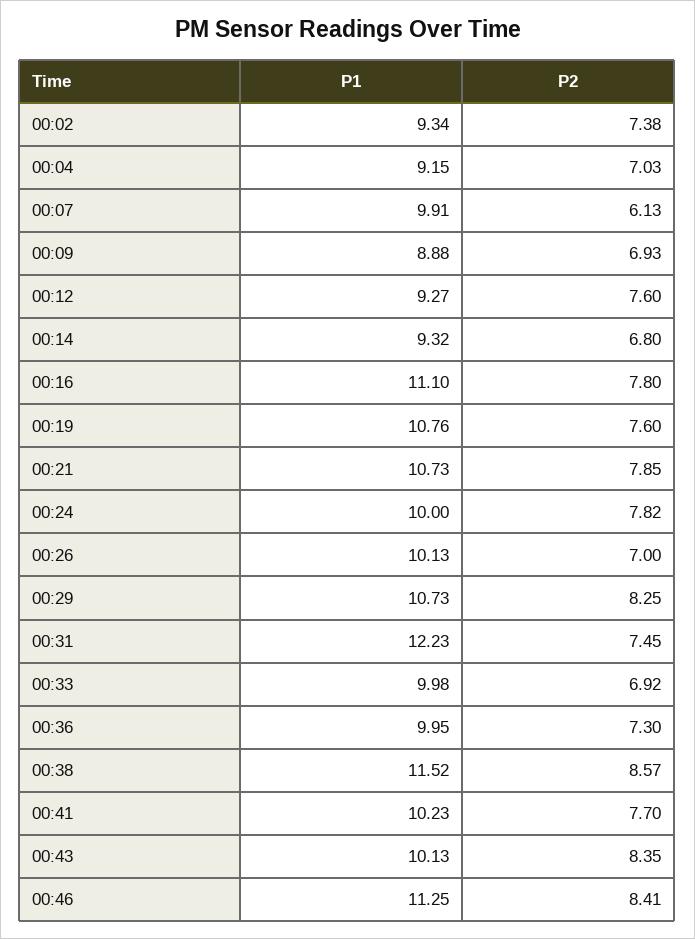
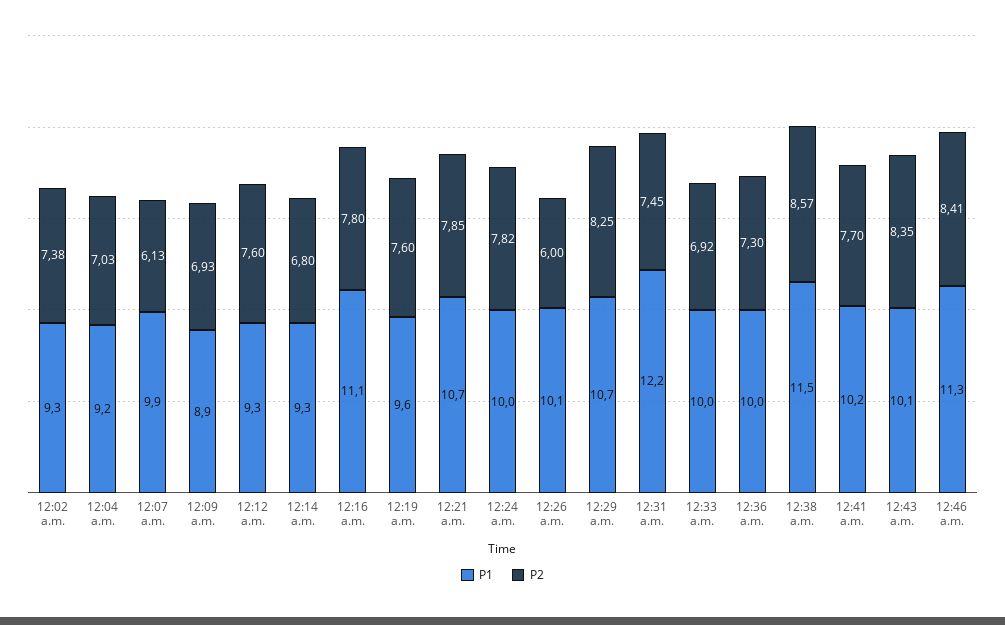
  {
    "P1": {
      "00:02": 9.34,
      "00:04": 9.15,
      "00:07": 9.91,
      "00:09": 8.88,
      "00:12": 9.27,
      "00:14": 9.32,
      "00:16": 11.1,
-     "00:19": 10.76,
+     "00:19": 9.6,
      "00:21": 10.73,
      "00:24": 10,
      "00:26": 10.13,
      "00:29": 10.73,
      "00:31": 12.23,
      "00:33": 9.98,
      "00:36": 9.95,
      "00:38": 11.52,
      "00:41": 10.23,
      "00:43": 10.13,
      "00:46": 11.25
    },
    "P2": {
      "00:02": 7.38,
      "00:04": 7.03,
      "00:07": 6.13,
      "00:09": 6.93,
      "00:12": 7.6,
      "00:14": 6.8,
      "00:16": 7.8,
      "00:19": 7.6,
      "00:21": 7.85,
      "00:24": 7.82,
-     "00:26": 7,
+     "00:26": 6,
      "00:29": 8.25,
      "00:31": 7.45,
      "00:33": 6.92,
      "00:36": 7.3,
      "00:38": 8.57,
      "00:41": 7.7,
      "00:43": 8.35,
      "00:46": 8.41
    }
  }

